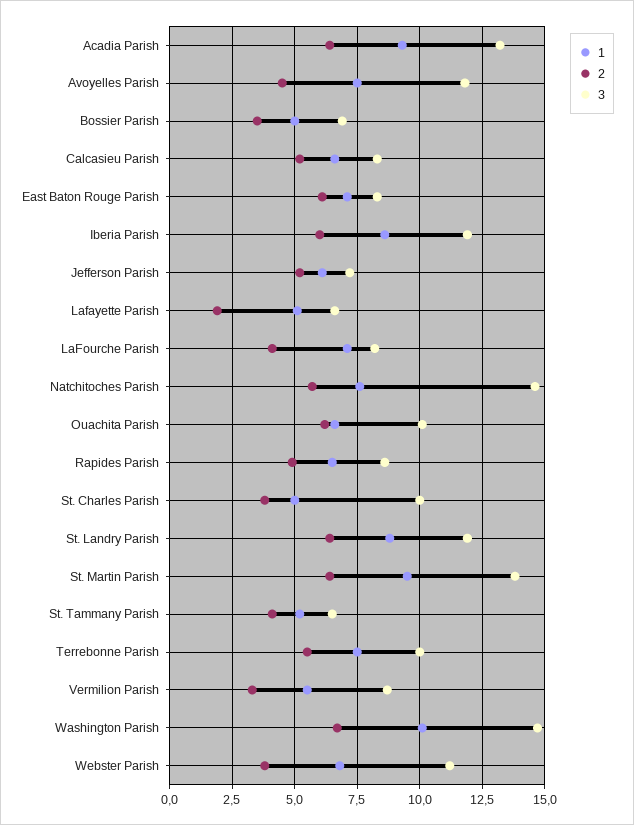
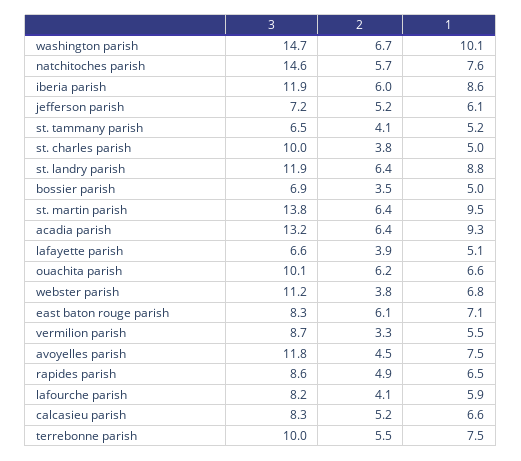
  {
    "1": {
      "Acadia Parish": 9.3,
      "Avoyelles Parish": 7.5,
      "Bossier Parish": 5,
      "Calcasieu Parish": 6.6,
      "East Baton Rouge Parish": 7.1,
      "Iberia Parish": 8.6,
      "Jefferson Parish": 6.1,
      "Lafayette Parish": 5.1,
-     "LaFourche Parish": 7,
+     "LaFourche Parish": 5.9,
      "Natchitoches Parish": 7.6,
      "Ouachita Parish": 6.6,
      "Rapides Parish": 6.5,
      "St. Charles Parish": 5,
      "St. Landry Parish": 8.8,
      "St. Martin Parish": 9.5,
      "St. Tammany Parish": 5.2,
      "Terrebonne Parish": 7.5,
      "Vermilion Parish": 5.5,
      "Washington Parish": 10.1,
      "Webster Parish": 6.8
    },
    "2": {
      "Acadia Parish": 6.4,
      "Avoyelles Parish": 4.5,
      "Bossier Parish": 3.5,
      "Calcasieu Parish": 5.2,
      "East Baton Rouge Parish": 6.1,
      "Iberia Parish": 6,
      "Jefferson Parish": 5.2,
-     "Lafayette Parish": 2,
+     "Lafayette Parish": 3.9,
      "LaFourche Parish": 4.1,
      "Natchitoches Parish": 5.7,
      "Ouachita Parish": 6.2,
      "Rapides Parish": 4.9,
      "St. Charles Parish": 3.8,
      "St. Landry Parish": 6.4,
      "St. Martin Parish": 6.4,
      "St. Tammany Parish": 4.1,
      "Terrebonne Parish": 5.5,
      "Vermilion Parish": 3.3,
      "Washington Parish": 6.7,
      "Webster Parish": 3.8
    },
    "3": {
      "Acadia Parish": 13.2,
      "Avoyelles Parish": 11.8,
      "Bossier Parish": 6.9,
      "Calcasieu Parish": 8.3,
      "East Baton Rouge Parish": 8.3,
      "Iberia Parish": 11.9,
      "Jefferson Parish": 7.2,
      "Lafayette Parish": 6.6,
      "LaFourche Parish": 8.2,
      "Natchitoches Parish": 14.6,
      "Ouachita Parish": 10.1,
      "Rapides Parish": 8.6,
      "St. Charles Parish": 10,
      "St. Landry Parish": 11.9,
      "St. Martin Parish": 13.8,
      "St. Tammany Parish": 6.5,
      "Terrebonne Parish": 10,
      "Vermilion Parish": 8.7,
      "Washington Parish": 14.7,
      "Webster Parish": 11.2
    }
  }

